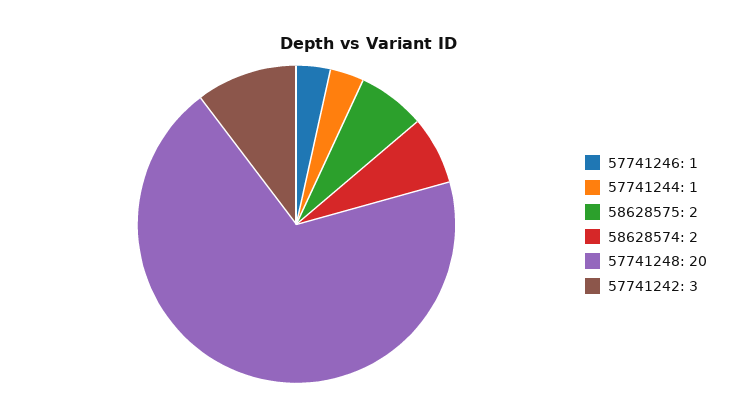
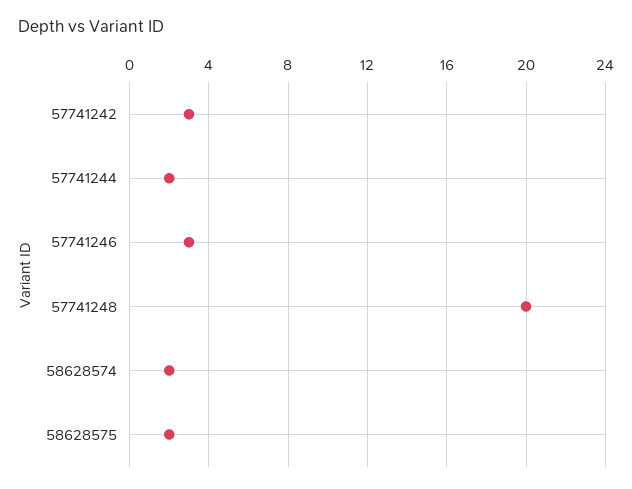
  {
-   "57741246": 1,
+   "57741246": 3,
-   "57741244": 1,
+   "57741244": 2,
    "58628575": 2,
    "58628574": 2,
    "57741248": 20,
    "57741242": 3
  }

